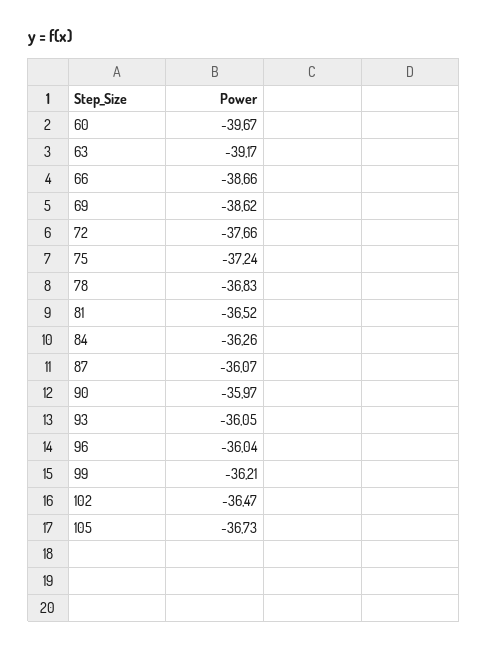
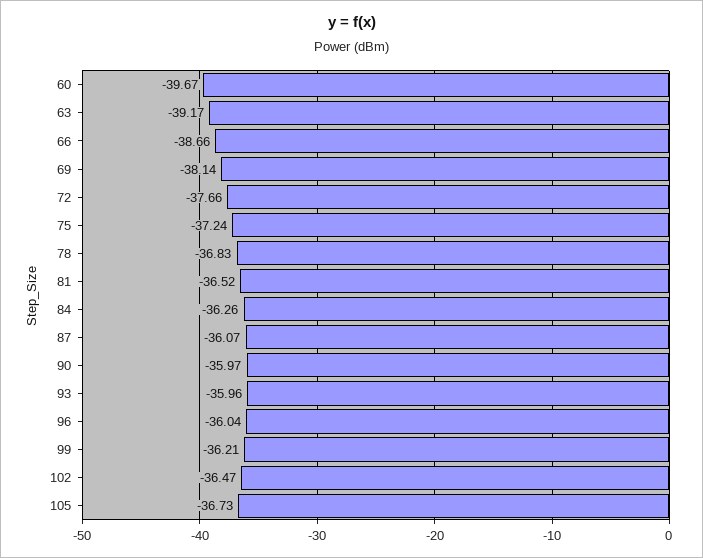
  {
    "60": -39.67,
    "63": -39.17,
    "66": -38.66,
-   "69": -38.62,
+   "69": -38.14,
    "72": -37.66,
    "75": -37.24,
    "78": -36.83,
    "81": -36.52,
    "84": -36.26,
    "87": -36.07,
    "90": -35.97,
-   "93": -36.05,
+   "93": -35.96,
    "96": -36.04,
    "99": -36.21,
    "102": -36.47,
    "105": -36.73
  }

